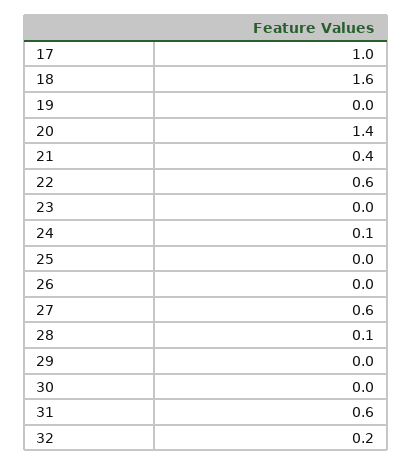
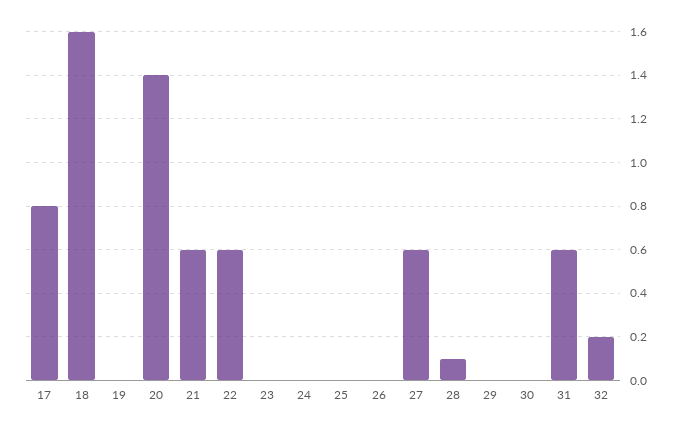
  {
-   "17": 1,
+   "17": 0.8,
    "18": 1.6,
    "19": 0,
    "20": 1.4,
-   "21": 0.4,
+   "21": 0.6,
    "22": 0.6,
    "23": 0,
-   "24": 0.1,
+   "24": 0,
    "25": 0,
    "26": 0,
    "27": 0.6,
    "28": 0.1,
    "29": 0,
    "30": 0,
    "31": 0.6,
    "32": 0.2
  }

